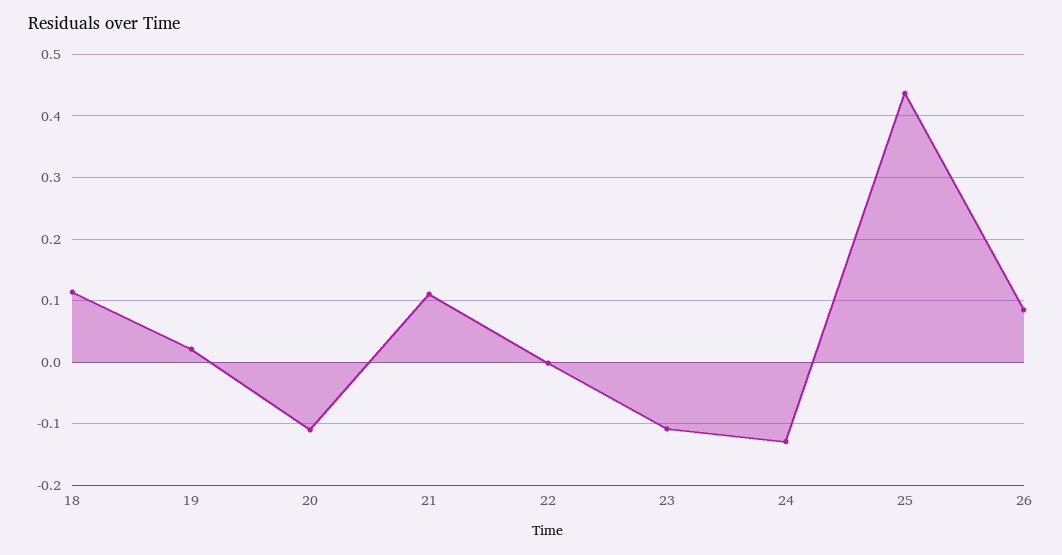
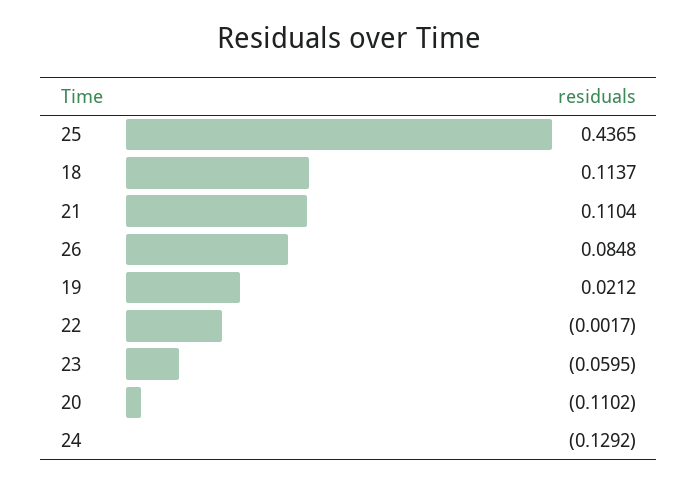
  {
    "18": 0.1137,
    "19": 0.0212,
    "20": -0.1102,
    "21": 0.1104,
    "22": -0.0017,
-   "23": -0.11,
+   "23": -0.0595,
    "24": -0.1292,
    "25": 0.4365,
    "26": 0.0848
  }

